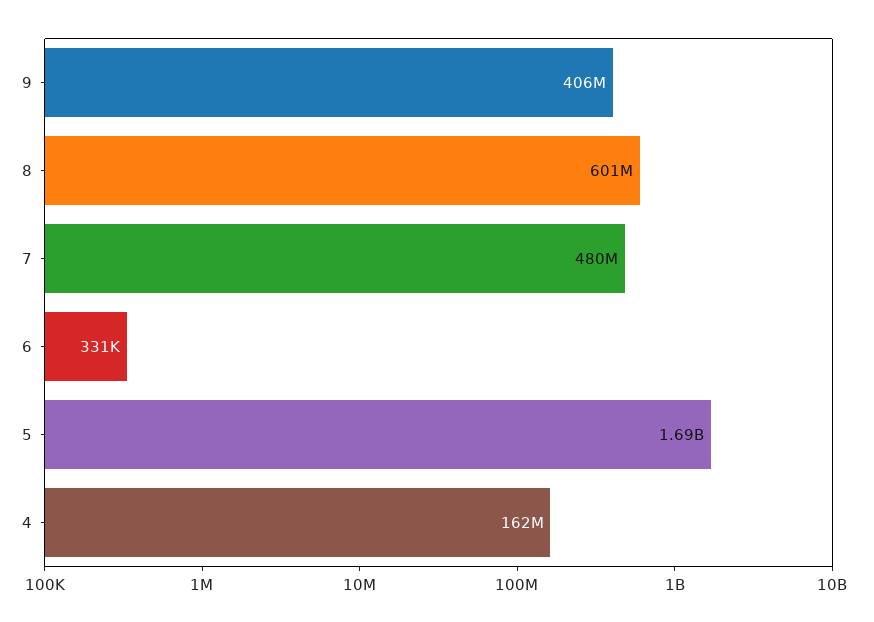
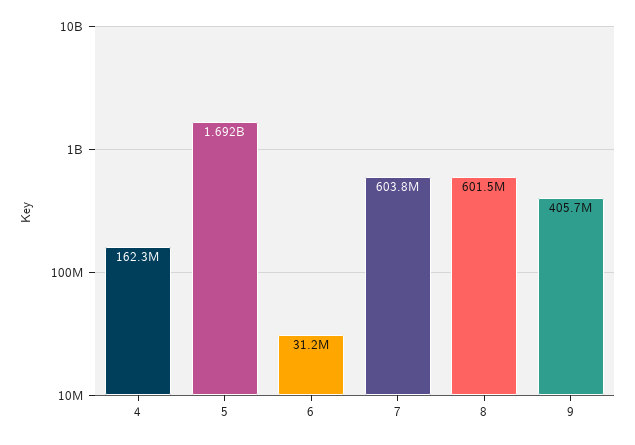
  {
    "9": 405700000,
    "8": 601500000,
-   "7": 480000000,
+   "7": 603800000,
-   "6": 331000,
+   "6": 31200000,
    "5": 1692000000,
    "4": 162300000
  }

